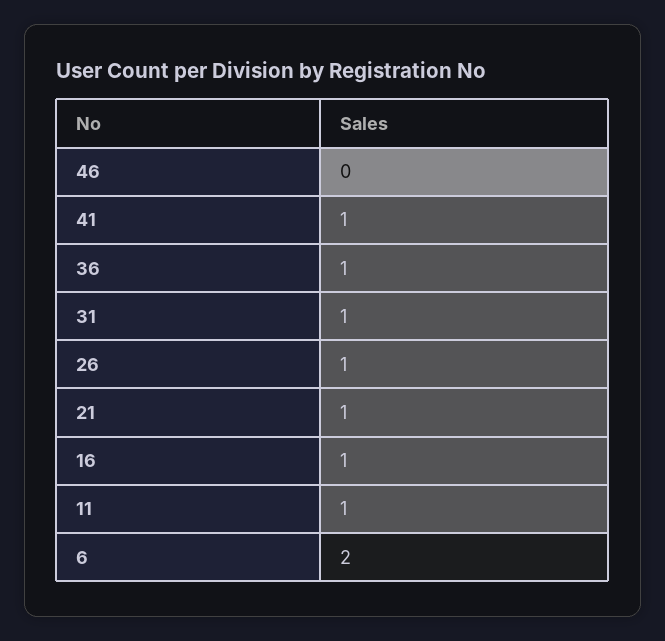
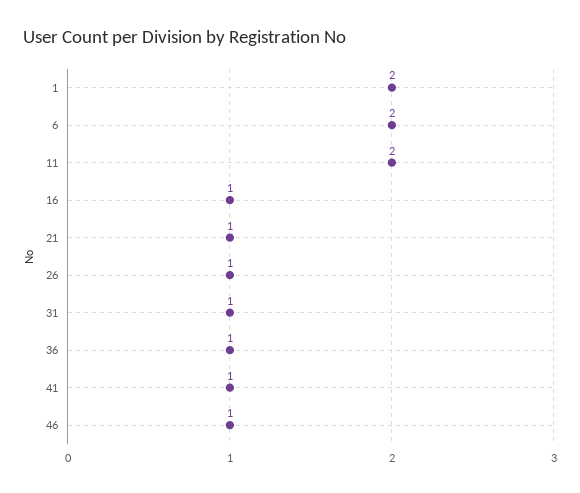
  {
-   "46": 0,
+   "46": 1,
    "41": 1,
    "36": 1,
    "31": 1,
    "26": 1,
    "21": 1,
    "16": 1,
-   "11": 1,
+   "11": 2,
-   "6": 2
+   "6": 2,
+   "1": 2
  }

